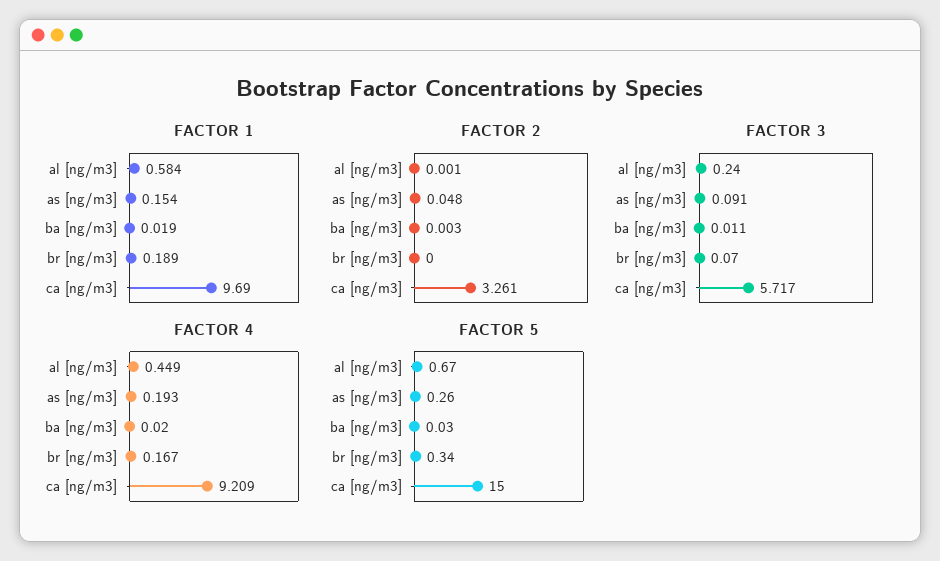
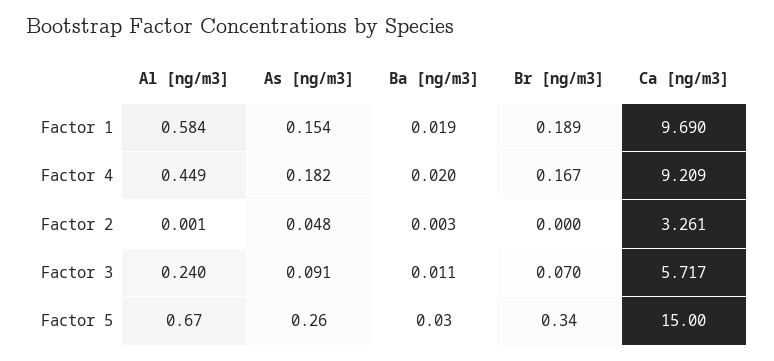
  {
    "FACTOR 1": {
      "al [ng/m3]": 0.584,
      "as [ng/m3]": 0.154,
      "ba [ng/m3]": 0.019,
      "br [ng/m3]": 0.189,
      "ca [ng/m3]": 9.69
    },
    "FACTOR 2": {
      "al [ng/m3]": 0.001,
      "as [ng/m3]": 0.048,
      "ba [ng/m3]": 0.003,
      "br [ng/m3]": 0,
      "ca [ng/m3]": 3.261
    },
    "FACTOR 3": {
      "al [ng/m3]": 0.24,
      "as [ng/m3]": 0.091,
      "ba [ng/m3]": 0.011,
      "br [ng/m3]": 0.07,
      "ca [ng/m3]": 5.717
    },
    "FACTOR 4": {
      "al [ng/m3]": 0.449,
-     "as [ng/m3]": 0.193,
+     "as [ng/m3]": 0.182,
      "ba [ng/m3]": 0.02,
      "br [ng/m3]": 0.167,
      "ca [ng/m3]": 9.209
    },
    "FACTOR 5": {
      "al [ng/m3]": 0.67,
      "as [ng/m3]": 0.26,
      "ba [ng/m3]": 0.03,
      "br [ng/m3]": 0.34,
      "ca [ng/m3]": 15
    }
  }

